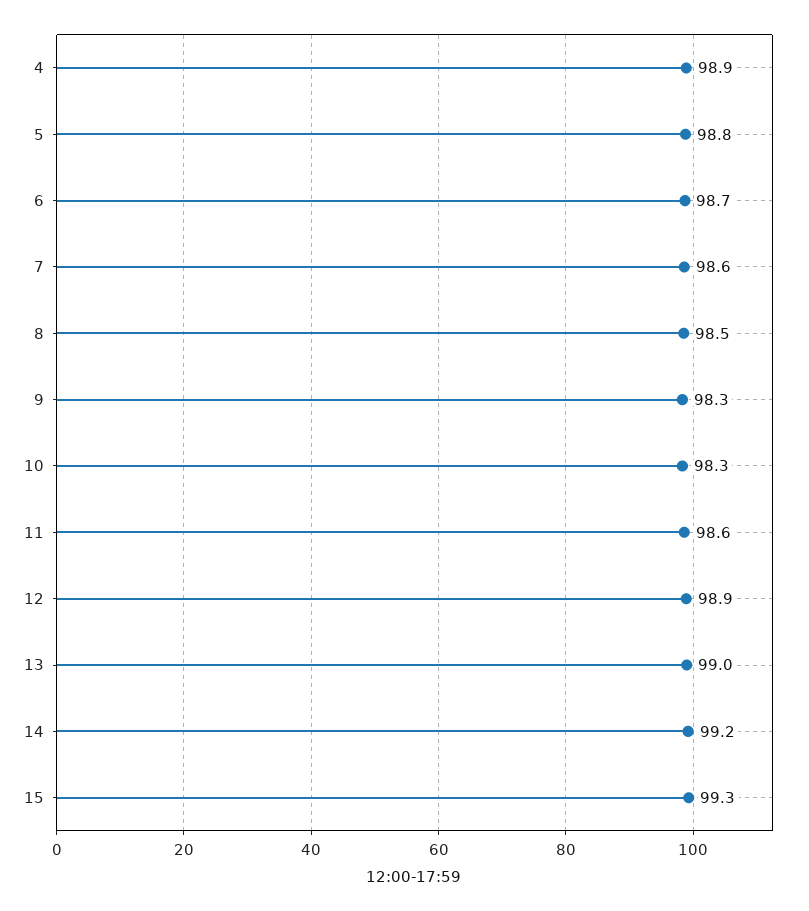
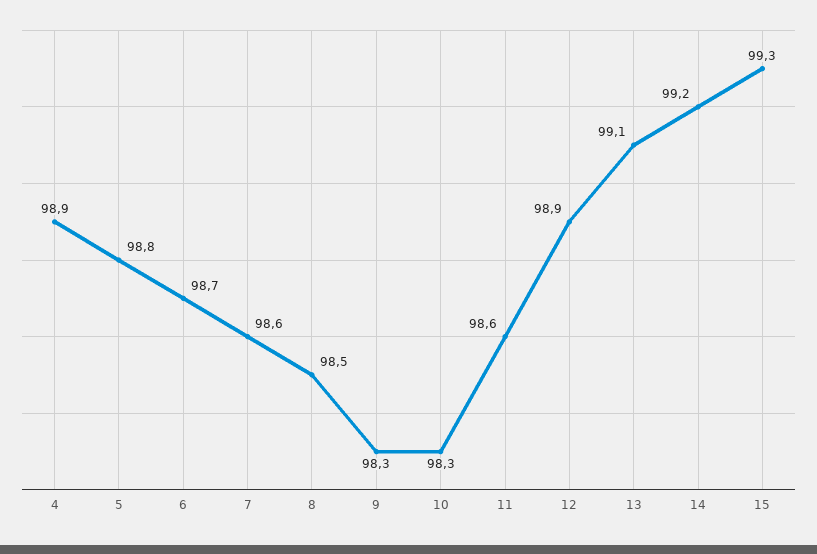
  {
    "4": 98.9,
    "5": 98.8,
    "6": 98.7,
    "7": 98.6,
    "8": 98.5,
    "9": 98.3,
    "10": 98.3,
    "11": 98.6,
    "12": 98.9,
-   "13": 99,
+   "13": 99.1,
    "14": 99.2,
    "15": 99.3
  }

